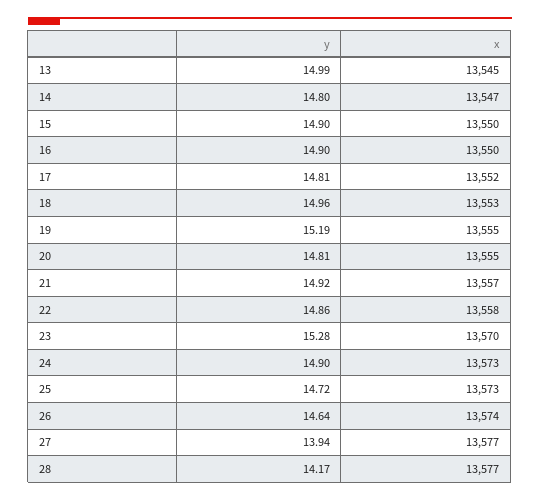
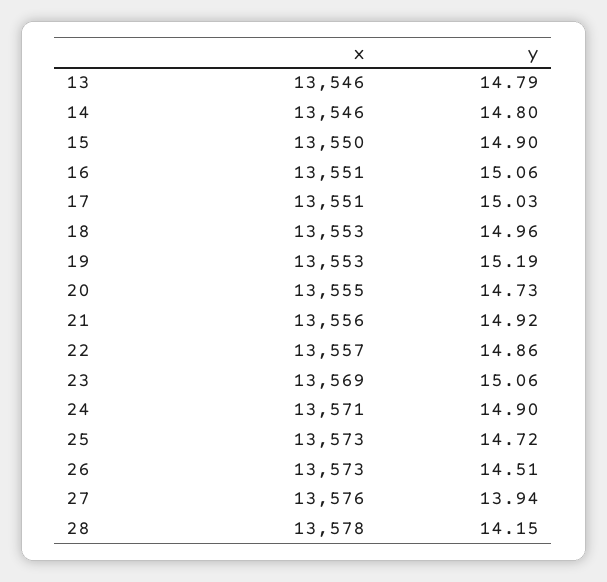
  {
    "y": {
-     "13": 14.99,
+     "13": 14.79,
      "14": 14.8,
      "15": 14.9,
-     "16": 14.9,
+     "16": 15.06,
-     "17": 14.81,
+     "17": 15.03,
      "18": 14.96,
      "19": 15.19,
-     "20": 14.81,
+     "20": 14.73,
      "21": 14.92,
      "22": 14.86,
-     "23": 15.28,
+     "23": 15.06,
      "24": 14.9,
      "25": 14.72,
-     "26": 14.64,
+     "26": 14.51,
      "27": 13.94,
-     "28": 14.17
+     "28": 14.15
    },
    "x": {
-     "13": 13545,
+     "13": 13546,
-     "14": 13547,
+     "14": 13546,
      "15": 13550,
-     "16": 13550,
+     "16": 13551,
-     "17": 13552,
+     "17": 13551,
      "18": 13553,
-     "19": 13555,
+     "19": 13553,
      "20": 13555,
-     "21": 13557,
+     "21": 13556,
-     "22": 13558,
+     "22": 13557,
-     "23": 13570,
+     "23": 13569,
-     "24": 13573,
+     "24": 13571,
      "25": 13573,
-     "26": 13574,
+     "26": 13573,
-     "27": 13577,
+     "27": 13576,
-     "28": 13577
+     "28": 13578
    }
  }

